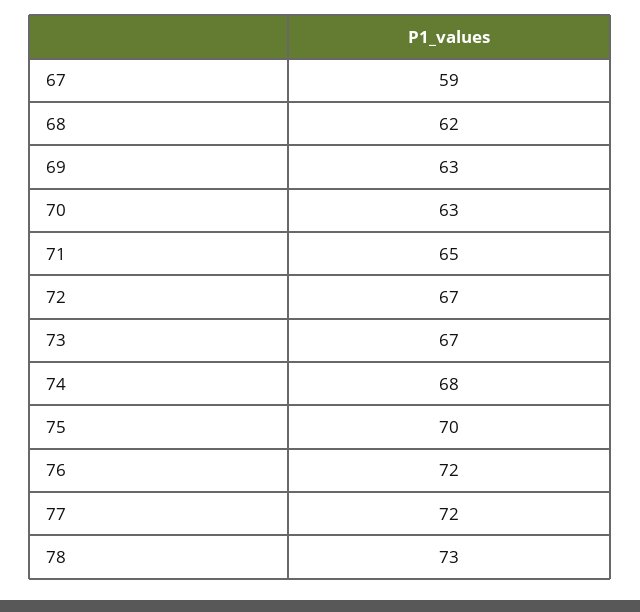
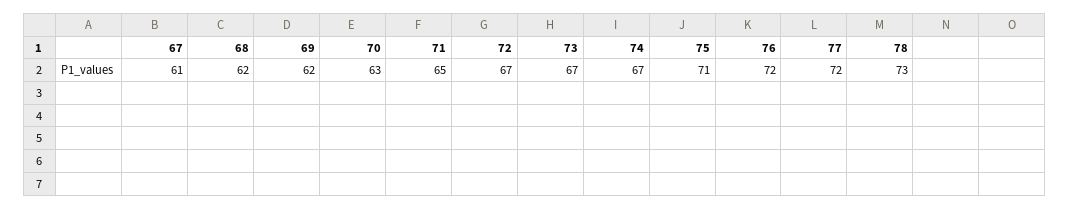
  {
-   "67": 59,
+   "67": 61,
    "68": 62,
-   "69": 63,
+   "69": 62,
    "70": 63,
    "71": 65,
    "72": 67,
    "73": 67,
-   "74": 68,
+   "74": 67,
-   "75": 70,
+   "75": 71,
    "76": 72,
    "77": 72,
    "78": 73
  }

